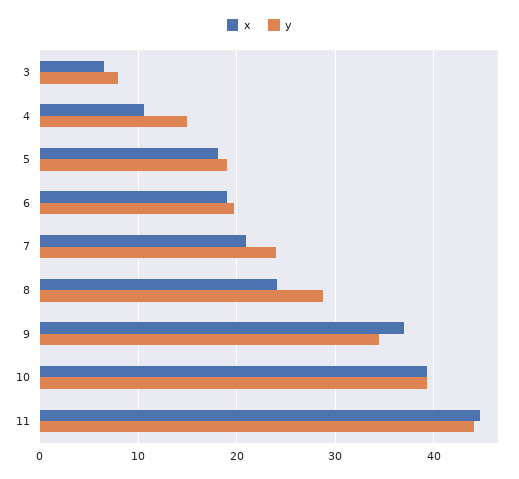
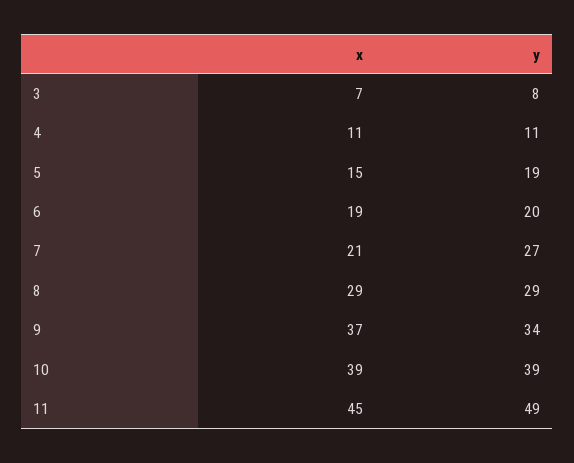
  {
    "x": {
      "3": 7,
      "4": 11,
-     "5": 18,
+     "5": 15,
      "6": 19,
      "7": 21,
-     "8": 24,
+     "8": 29,
      "9": 37,
      "10": 39,
      "11": 45
    },
    "y": {
      "3": 8,
-     "4": 15,
+     "4": 11,
      "5": 19,
      "6": 20,
-     "7": 24,
+     "7": 27,
      "8": 29,
      "9": 34,
      "10": 39,
-     "11": 44
+     "11": 49
    }
  }

